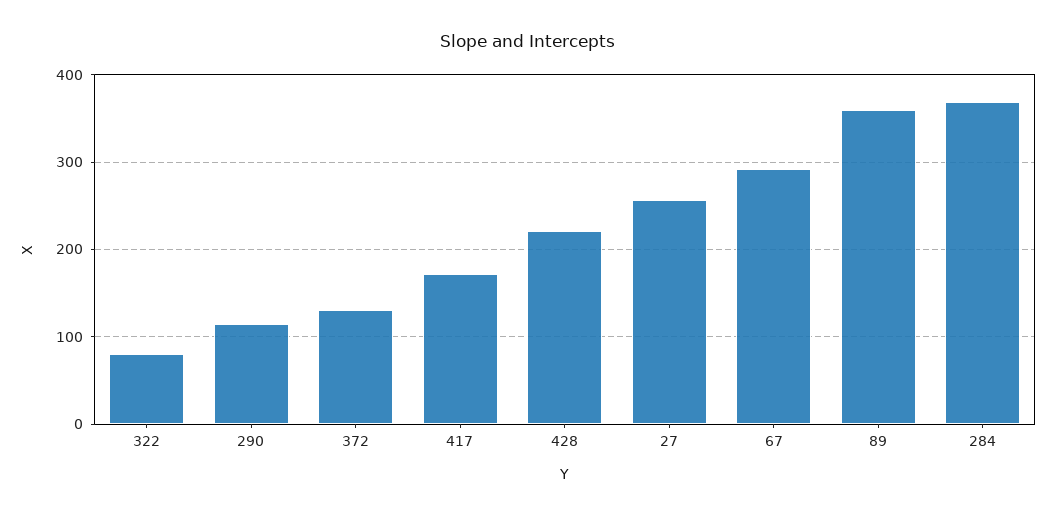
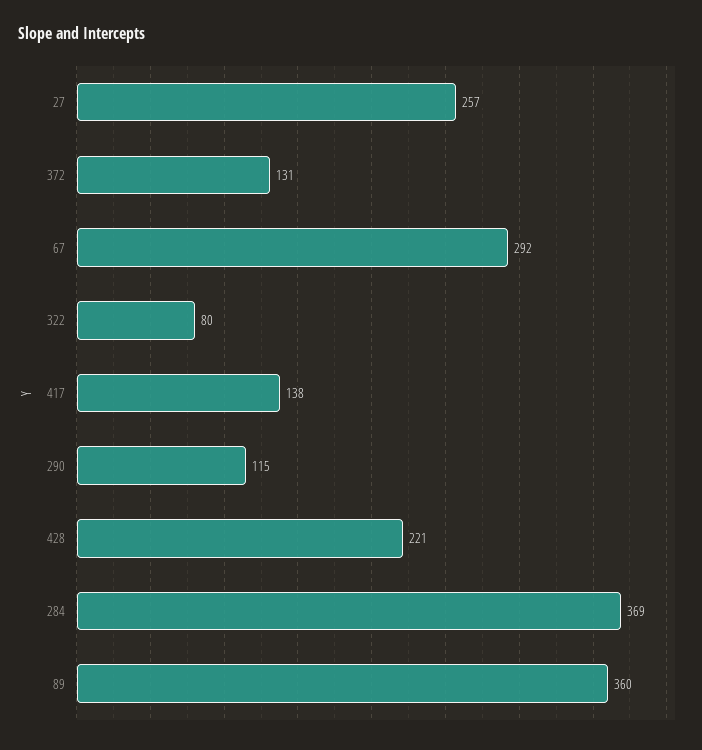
  {
    "322": 80,
    "290": 115,
    "372": 131,
-   "417": 170,
+   "417": 138,
    "428": 221,
    "27": 257,
    "67": 292,
    "89": 360,
    "284": 369
  }

